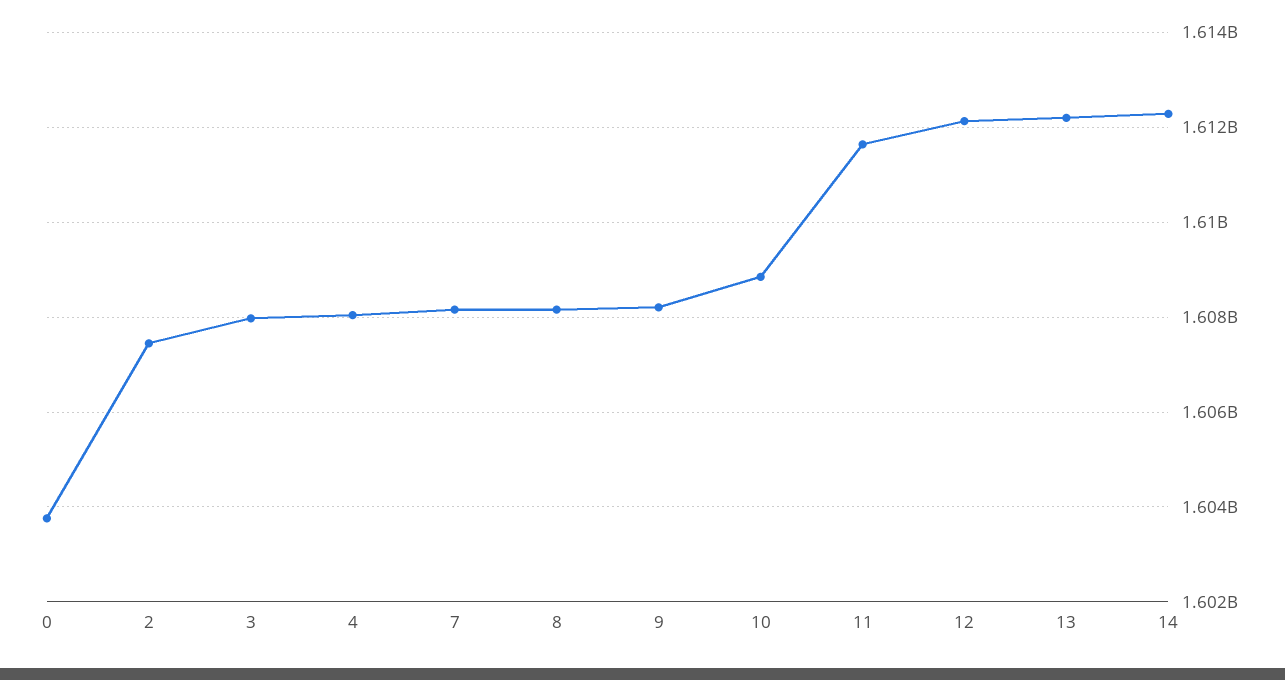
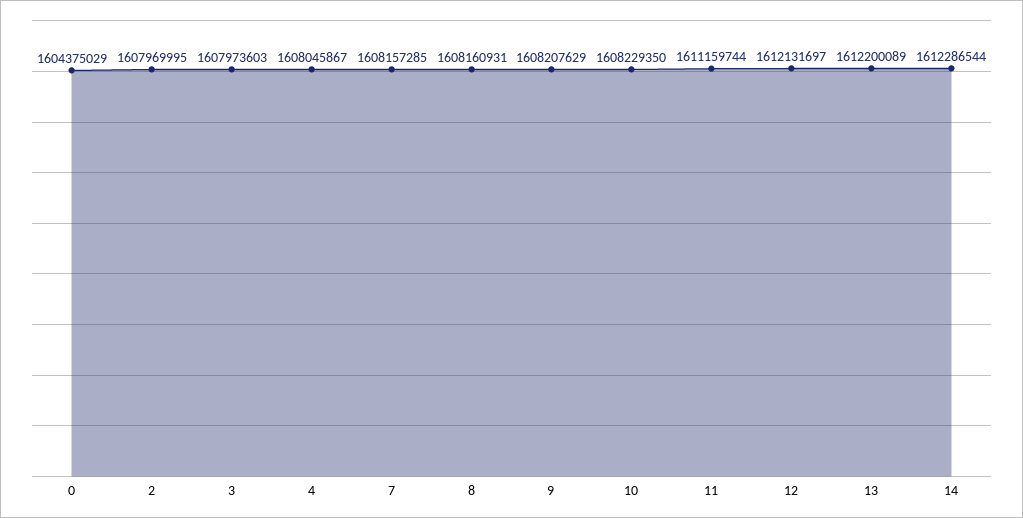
  {
-   "0": 1603800000,
+   "0": 1604375029,
-   "2": 1607400000,
+   "2": 1607969995,
    "3": 1607973603,
    "4": 1608045867,
    "7": 1608157285,
    "8": 1608160931,
    "9": 1608207629,
-   "10": 1608800000,
+   "10": 1608229350,
-   "11": 1611600000,
+   "11": 1611159744,
    "12": 1612131697,
    "13": 1612200089,
    "14": 1612286544
  }

